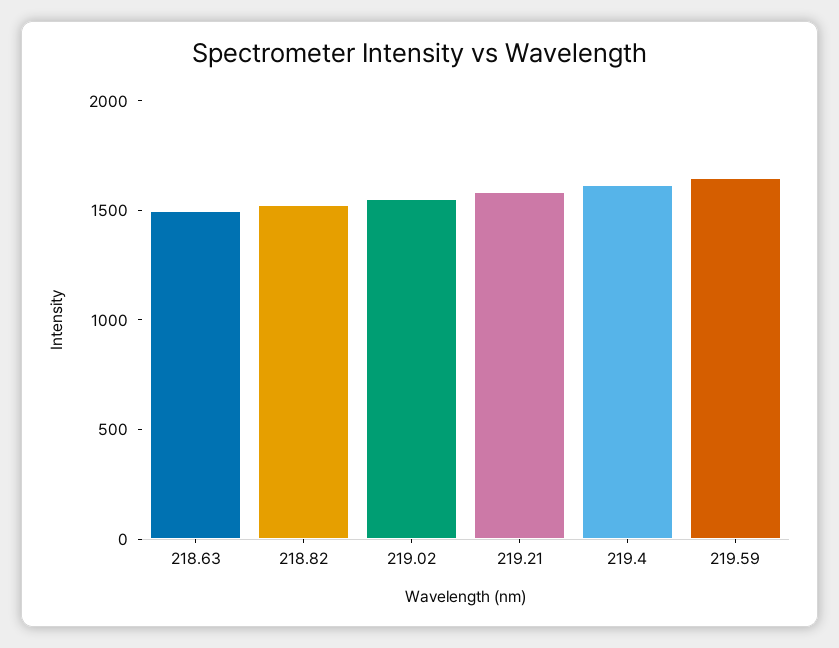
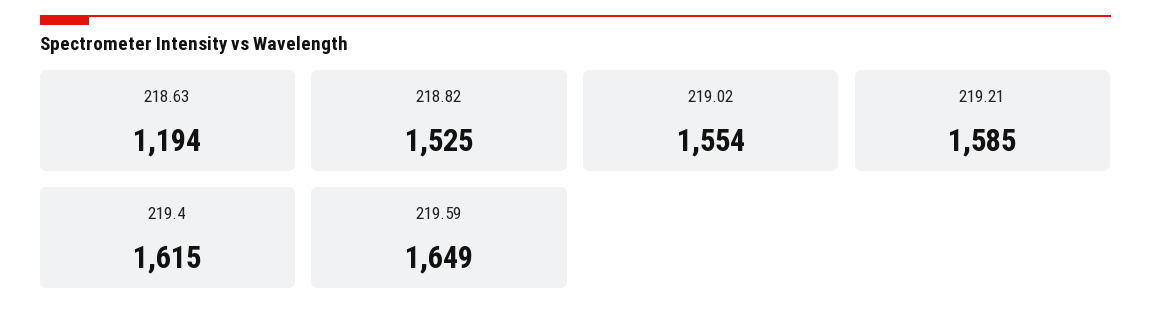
  {
-   "218.63": 1500,
+   "218.63": 1194,
    "218.82": 1525,
    "219.02": 1554,
    "219.21": 1585,
    "219.4": 1615,
    "219.59": 1649
  }

